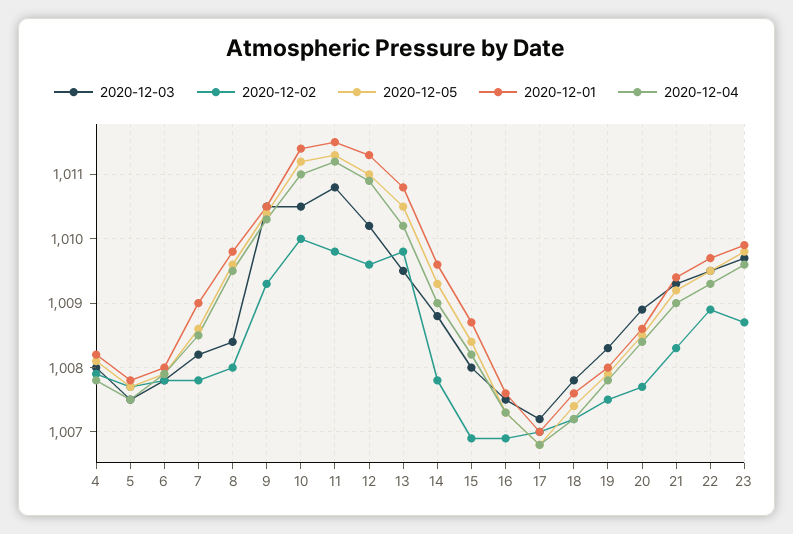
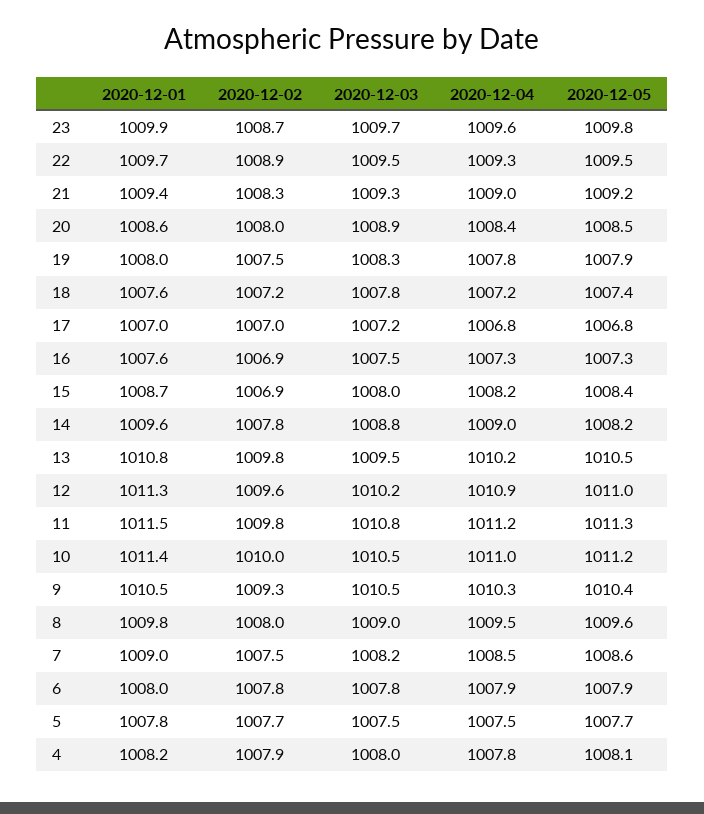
  {
    "2020-12-03": {
      "4": 1008,
      "5": 1007.5,
      "6": 1007.8,
      "7": 1008.2,
-     "8": 1008.4,
+     "8": 1009,
      "9": 1010.5,
      "10": 1010.5,
      "11": 1010.8,
      "12": 1010.2,
      "13": 1009.5,
      "14": 1008.8,
      "15": 1008,
      "16": 1007.5,
      "17": 1007.2,
      "18": 1007.8,
      "19": 1008.3,
      "20": 1008.9,
      "21": 1009.3,
      "22": 1009.5,
      "23": 1009.7
    },
    "2020-12-02": {
      "4": 1007.9,
      "5": 1007.7,
      "6": 1007.8,
-     "7": 1007.8,
+     "7": 1007.5,
      "8": 1008,
      "9": 1009.3,
      "10": 1010,
      "11": 1009.8,
      "12": 1009.6,
      "13": 1009.8,
      "14": 1007.8,
      "15": 1006.9,
      "16": 1006.9,
      "17": 1007,
      "18": 1007.2,
      "19": 1007.5,
-     "20": 1007.7,
+     "20": 1008,
      "21": 1008.3,
      "22": 1008.9,
      "23": 1008.7
    },
    "2020-12-05": {
      "4": 1008.1,
      "5": 1007.7,
      "6": 1007.9,
      "7": 1008.6,
      "8": 1009.6,
      "9": 1010.4,
      "10": 1011.2,
      "11": 1011.3,
      "12": 1011,
      "13": 1010.5,
-     "14": 1009.3,
+     "14": 1008.2,
      "15": 1008.4,
      "16": 1007.3,
      "17": 1006.8,
      "18": 1007.4,
      "19": 1007.9,
      "20": 1008.5,
      "21": 1009.2,
      "22": 1009.5,
      "23": 1009.8
    },
    "2020-12-01": {
      "4": 1008.2,
      "5": 1007.8,
      "6": 1008,
      "7": 1009,
      "8": 1009.8,
      "9": 1010.5,
      "10": 1011.4,
      "11": 1011.5,
      "12": 1011.3,
      "13": 1010.8,
      "14": 1009.6,
      "15": 1008.7,
      "16": 1007.6,
      "17": 1007,
      "18": 1007.6,
      "19": 1008,
      "20": 1008.6,
      "21": 1009.4,
      "22": 1009.7,
      "23": 1009.9
    },
    "2020-12-04": {
      "4": 1007.8,
      "5": 1007.5,
      "6": 1007.9,
      "7": 1008.5,
      "8": 1009.5,
      "9": 1010.3,
      "10": 1011,
      "11": 1011.2,
      "12": 1010.9,
      "13": 1010.2,
      "14": 1009,
      "15": 1008.2,
      "16": 1007.3,
      "17": 1006.8,
      "18": 1007.2,
      "19": 1007.8,
      "20": 1008.4,
      "21": 1009,
      "22": 1009.3,
      "23": 1009.6
    }
  }

